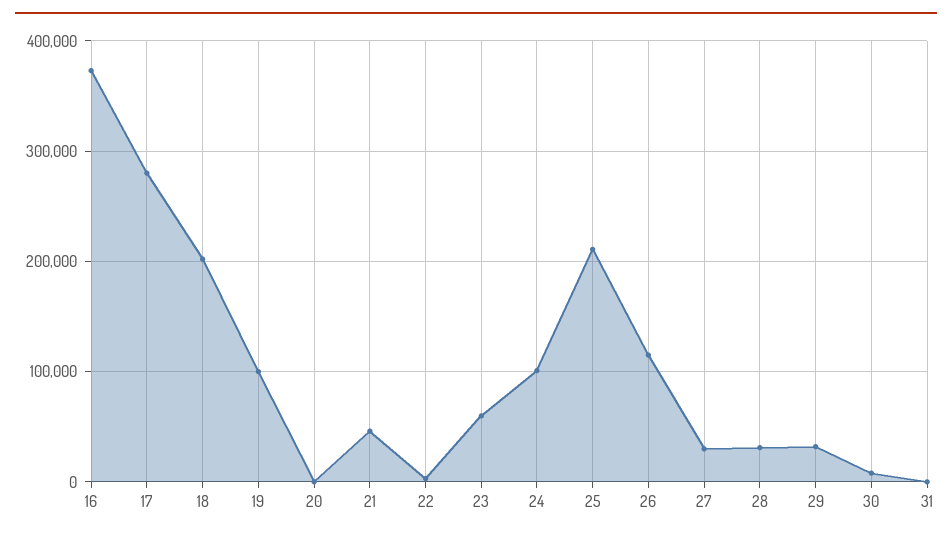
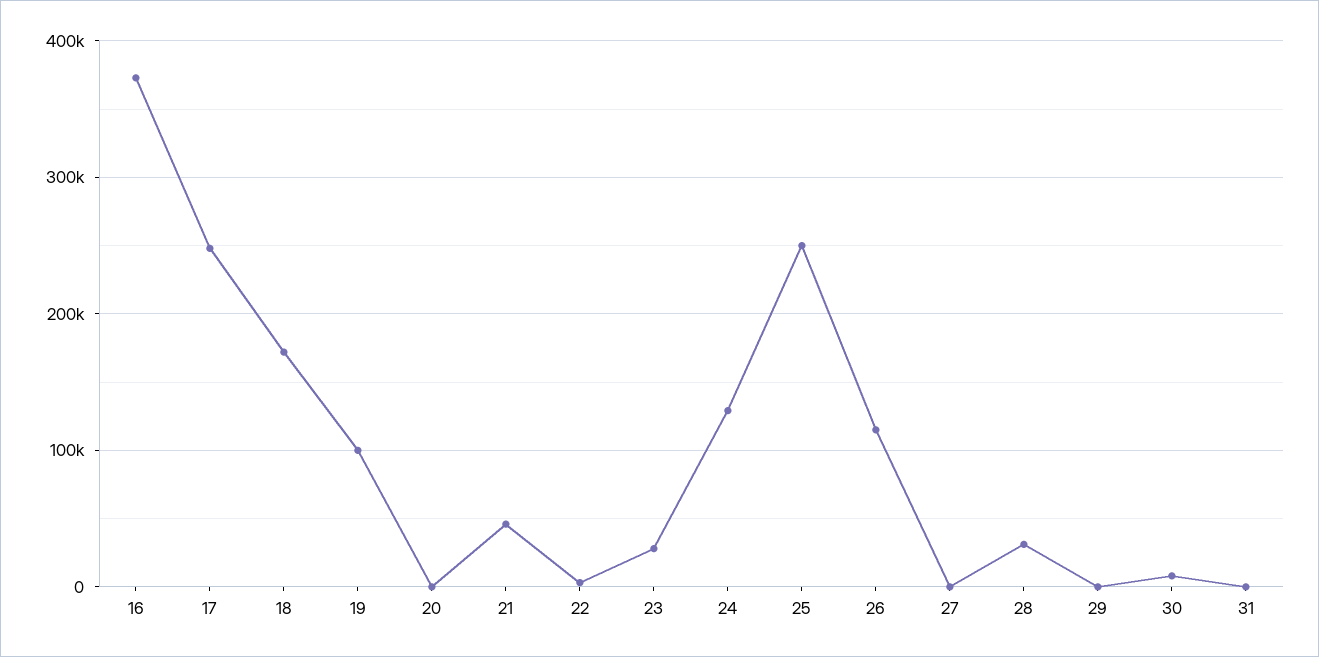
  {
    "16": 370000,
-   "17": 280000,
+   "17": 250000,
-   "18": 200000,
+   "18": 170000,
    "19": 100000,
    "20": 0,
    "21": 50000,
    "22": 0,
-   "23": 60000,
+   "23": 30000,
-   "24": 100000,
+   "24": 130000,
-   "25": 210000,
+   "25": 250000,
    "26": 120000,
-   "27": 30000,
+   "27": 0,
    "28": 30000,
-   "29": 30000,
+   "29": 0,
    "30": 10000,
    "31": 0
  }

